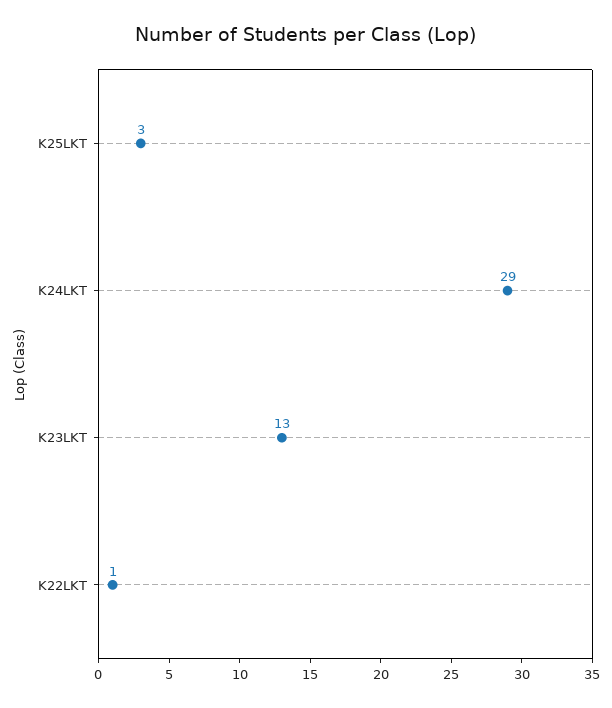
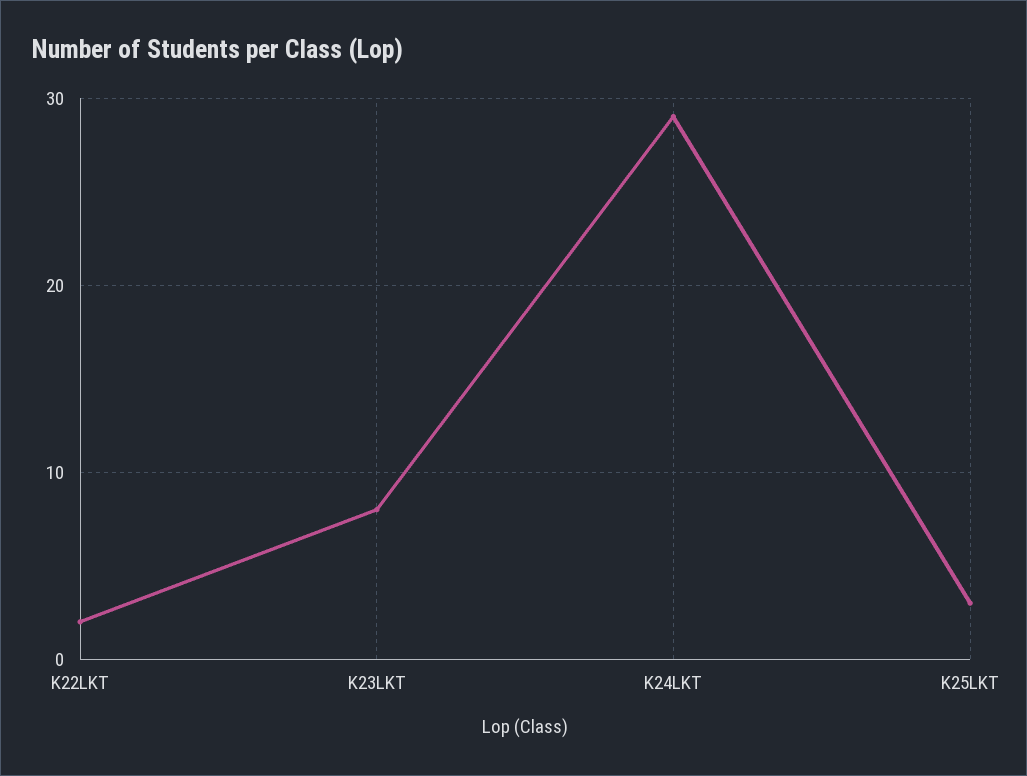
  {
    "K25LKT": 3,
    "K24LKT": 29,
-   "K23LKT": 13,
+   "K23LKT": 8,
-   "K22LKT": 1
+   "K22LKT": 2
  }

